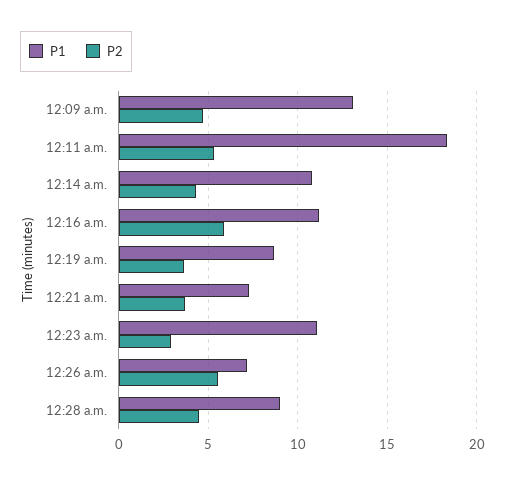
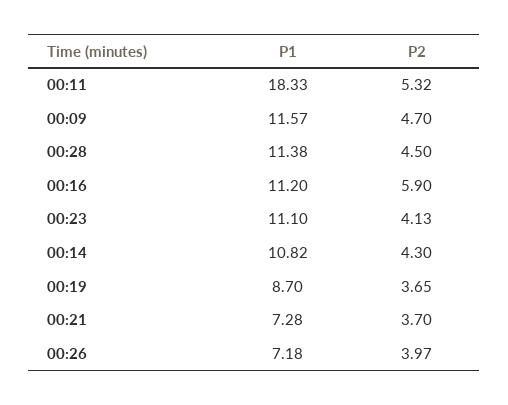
  {
    "P1": {
-     "12:09 a.m.": 13,
+     "12:09 a.m.": 11.57,
      "12:11 a.m.": 18.33,
      "12:14 a.m.": 10.82,
      "12:16 a.m.": 11.2,
      "12:19 a.m.": 8.7,
      "12:21 a.m.": 7.28,
      "12:23 a.m.": 11.1,
      "12:26 a.m.": 7.18,
-     "12:28 a.m.": 9
+     "12:28 a.m.": 11.38
    },
    "P2": {
      "12:09 a.m.": 4.7,
      "12:11 a.m.": 5.32,
      "12:14 a.m.": 4.3,
      "12:16 a.m.": 5.9,
      "12:19 a.m.": 3.65,
      "12:21 a.m.": 3.7,
-     "12:23 a.m.": 3,
+     "12:23 a.m.": 4.13,
-     "12:26 a.m.": 5.5,
+     "12:26 a.m.": 3.97,
      "12:28 a.m.": 4.5
    }
  }

